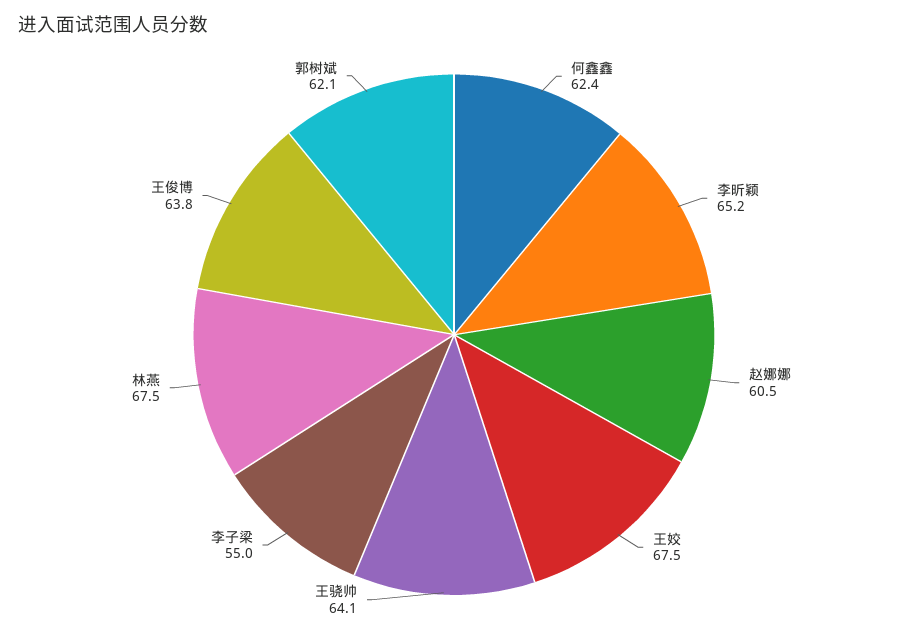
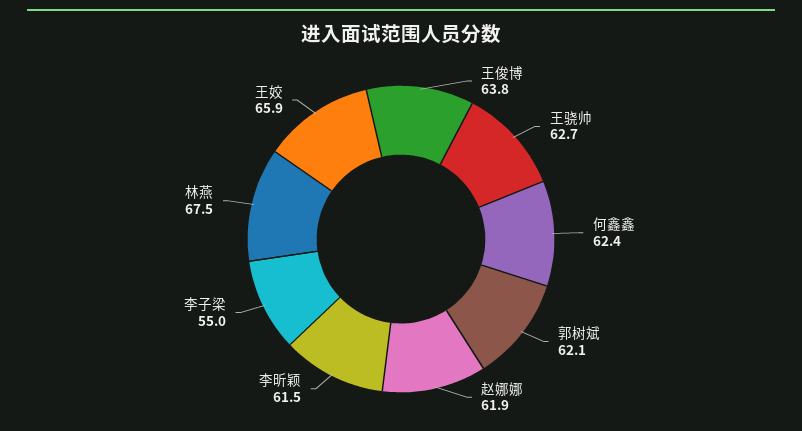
  {
    "何鑫鑫": 62.4,
-   "李昕颖": 65.2,
+   "李昕颖": 61.5,
-   "赵娜娜": 60.5,
+   "赵娜娜": 61.9,
-   "王姣": 67.5,
+   "王姣": 65.9,
-   "王骁帅": 64.1,
+   "王骁帅": 62.7,
    "李子梁": 55,
    "林燕": 67.5,
    "王俊博": 63.8,
    "郭树斌": 62.1
  }

